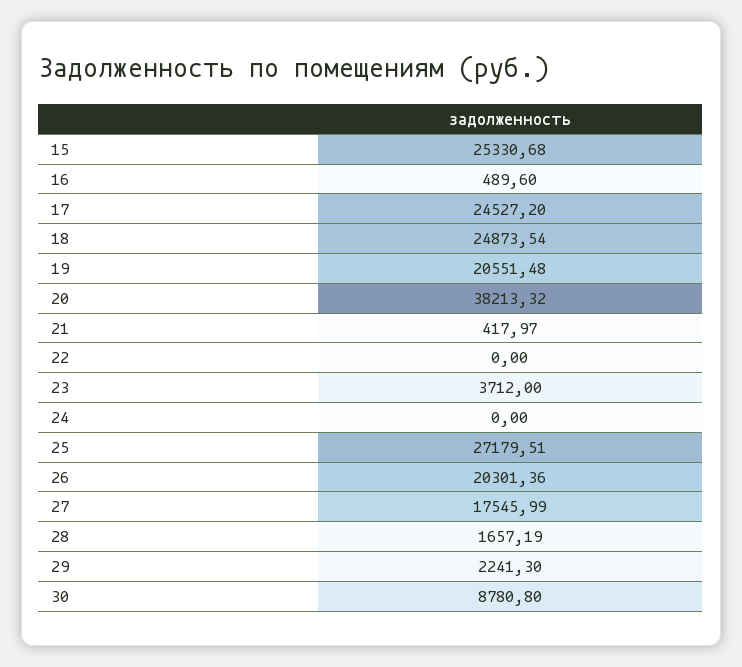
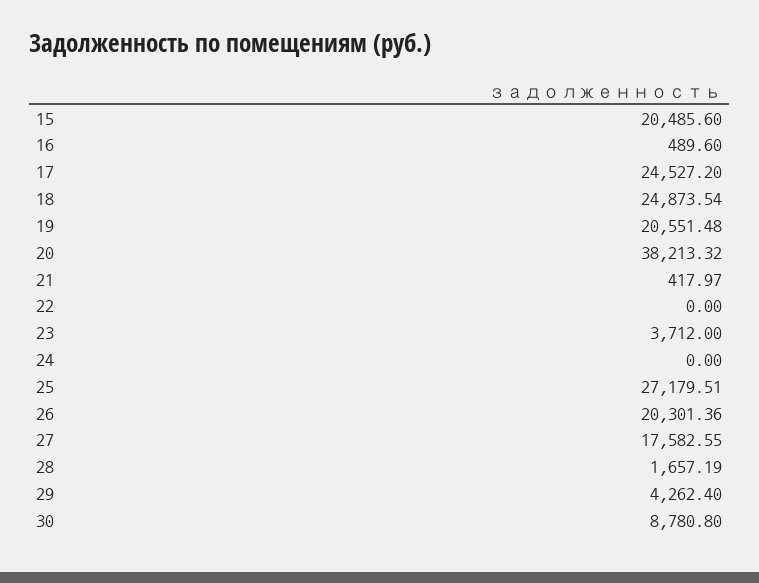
  {
-   "15": 25330.68,
+   "15": 20485.6,
    "16": 489.6,
    "17": 24527.2,
    "18": 24873.54,
    "19": 20551.48,
    "20": 38213.32,
    "21": 417.97,
    "22": 0,
    "23": 3712,
    "24": 0,
    "25": 27179.51,
    "26": 20301.36,
-   "27": 17545.99,
+   "27": 17582.55,
    "28": 1657.19,
-   "29": 2241.3,
+   "29": 4262.4,
    "30": 8780.8
  }

